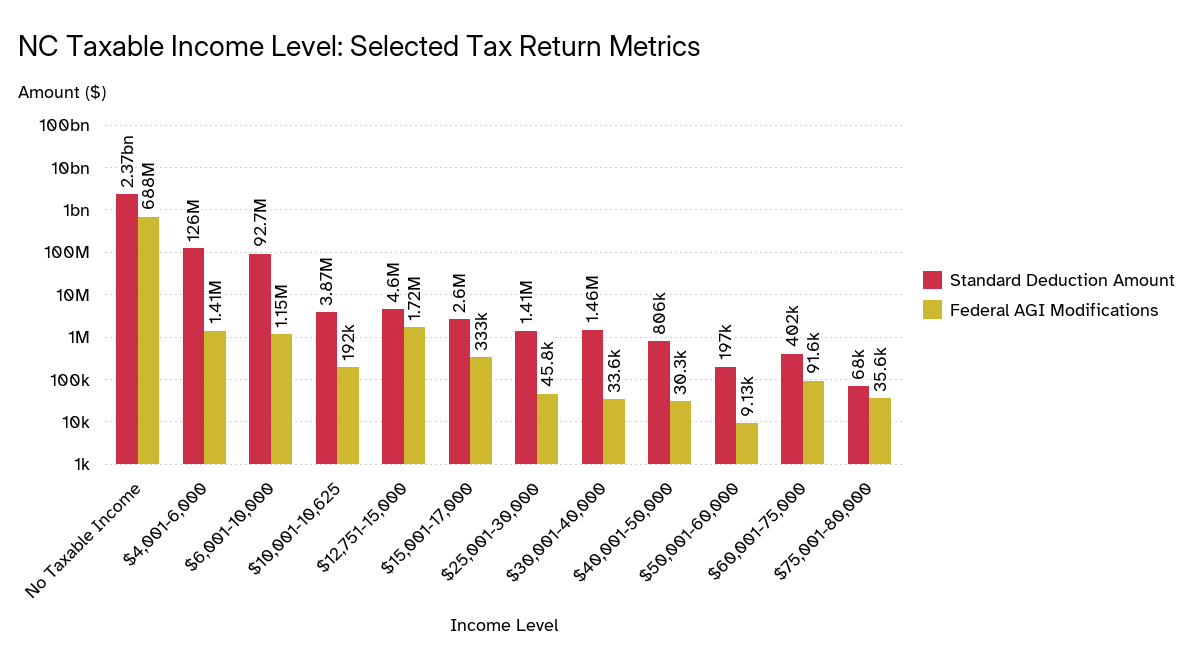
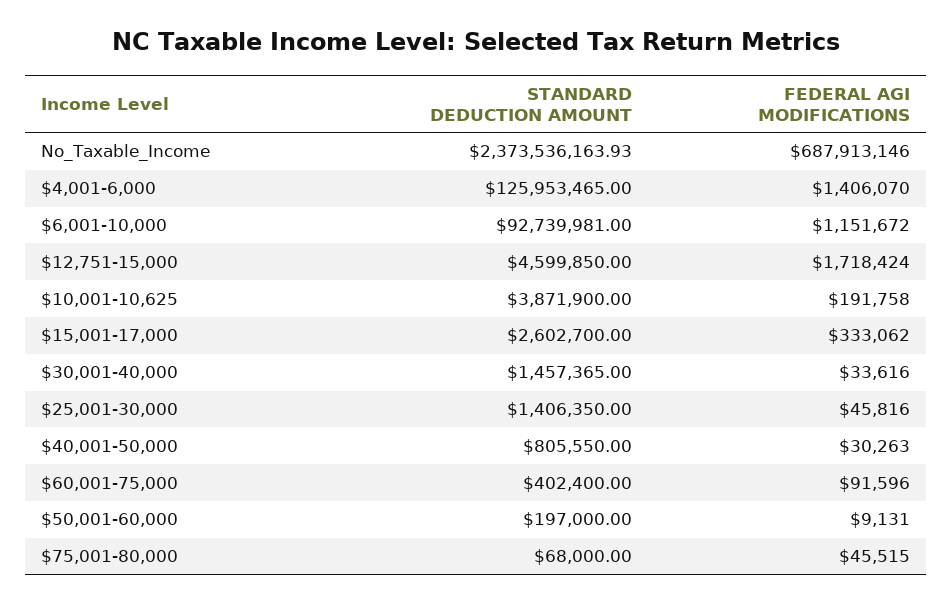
  {
    "Standard Deduction Amount": {
      "No Taxable Income": 2373536163.93,
      "$4,001-6,000": 125953465,
      "$6,001-10,000": 92739981,
      "$10,001-10,625": 3871900,
      "$12,751-15,000": 4599850,
      "$15,001-17,000": 2602700,
      "$25,001-30,000": 1406350,
      "$30,001-40,000": 1457365,
      "$40,001-50,000": 805550,
      "$50,001-60,000": 197000,
      "$60,001-75,000": 402400,
      "$75,001-80,000": 68000
    },
    "Federal AGI Modifications": {
      "No Taxable Income": 687913146,
      "$4,001-6,000": 1406070,
      "$6,001-10,000": 1151672,
      "$10,001-10,625": 191758,
      "$12,751-15,000": 1718424,
      "$15,001-17,000": 333062,
      "$25,001-30,000": 45816,
      "$30,001-40,000": 33616,
      "$40,001-50,000": 30263,
      "$50,001-60,000": 9131,
      "$60,001-75,000": 91596,
-     "$75,001-80,000": 35600
+     "$75,001-80,000": 45515
    }
  }

